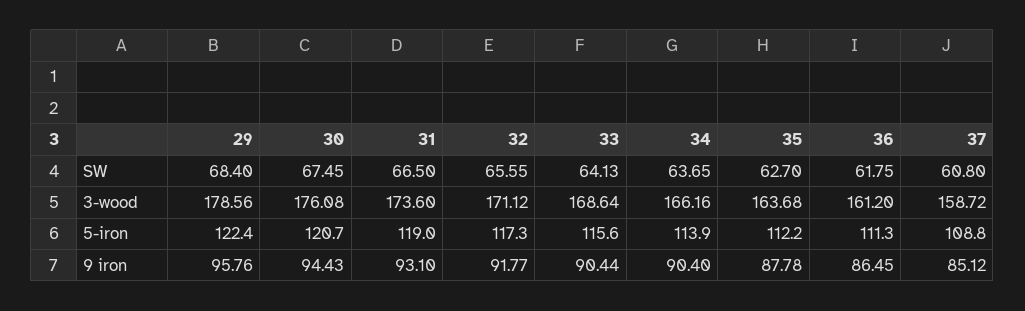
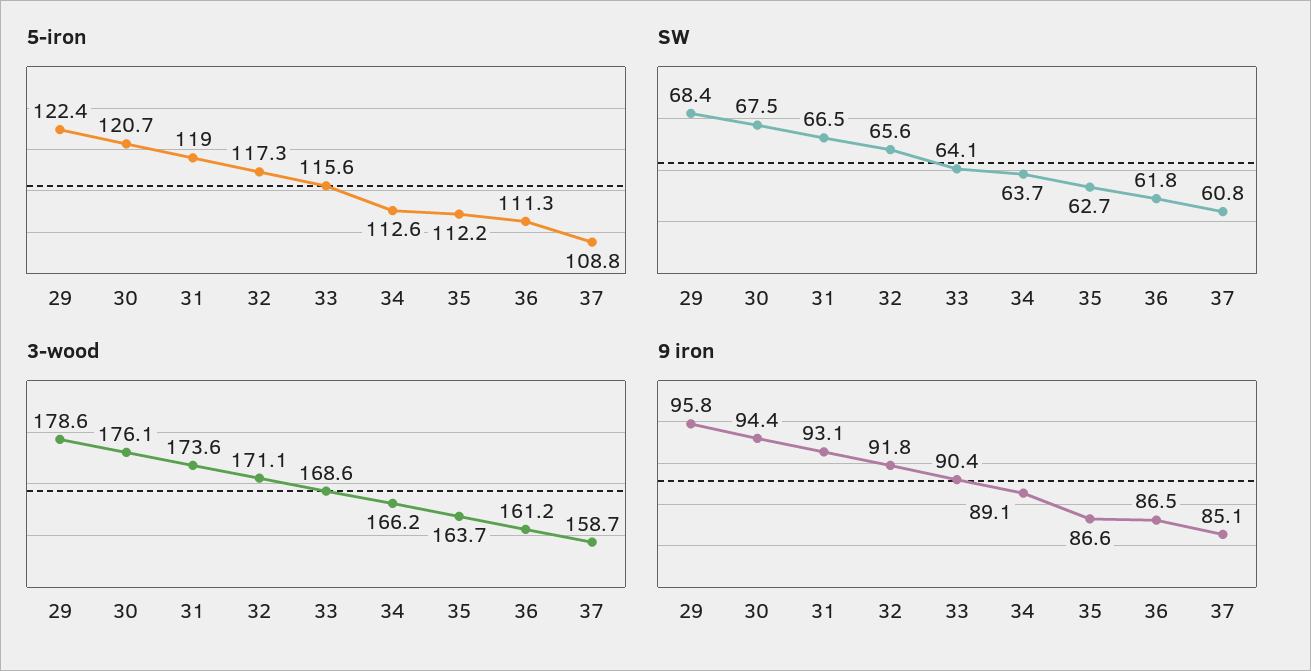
  {
    "SW": {
      "29": 68.4,
      "30": 67.45,
      "31": 66.5,
      "32": 65.55,
      "33": 64.13,
      "34": 63.65,
      "35": 62.7,
      "36": 61.75,
      "37": 60.8
    },
    "3-wood": {
      "29": 178.56,
      "30": 176.08,
      "31": 173.6,
      "32": 171.12,
      "33": 168.64,
      "34": 166.16,
      "35": 163.68,
      "36": 161.2,
      "37": 158.72
    },
    "5-iron": {
      "29": 122.4,
      "30": 120.7,
      "31": 119,
      "32": 117.3,
      "33": 115.6,
-     "34": 113.9,
+     "34": 112.6,
      "35": 112.2,
      "36": 111.3,
      "37": 108.8
    },
    "9 iron": {
      "29": 95.76,
      "30": 94.43,
      "31": 93.1,
      "32": 91.77,
      "33": 90.44,
-     "34": 90.4,
+     "34": 89.1,
-     "35": 87.78,
+     "35": 86.6,
      "36": 86.45,
      "37": 85.12
    }
  }

